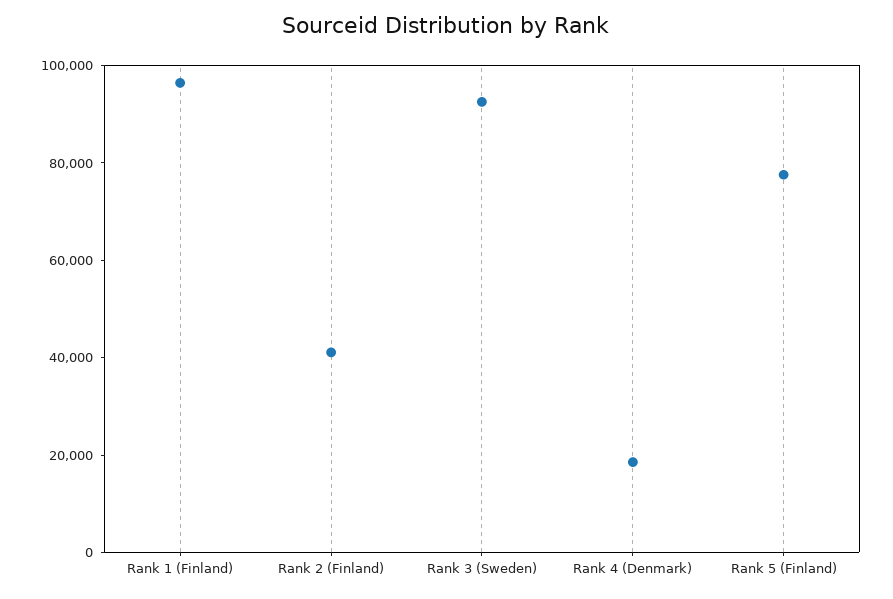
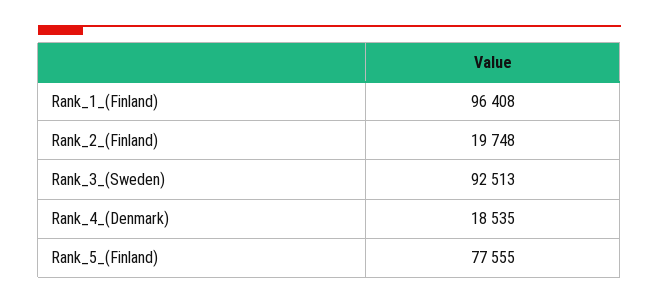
  {
    "Rank 1 (Finland)": 96408,
-   "Rank 2 (Finland)": 40000,
+   "Rank 2 (Finland)": 19748,
    "Rank 3 (Sweden)": 92513,
    "Rank 4 (Denmark)": 18535,
    "Rank 5 (Finland)": 77555
  }

